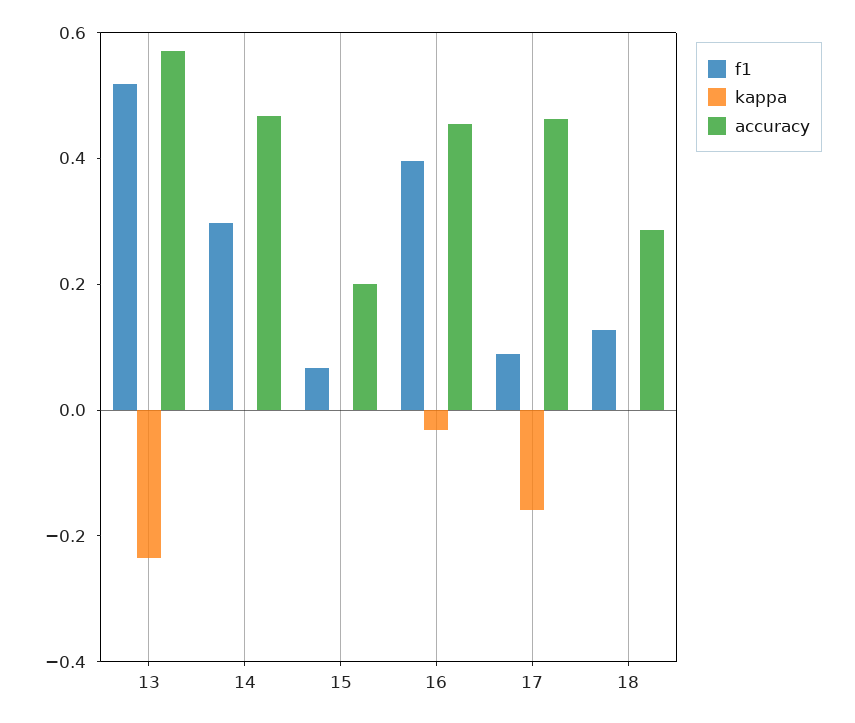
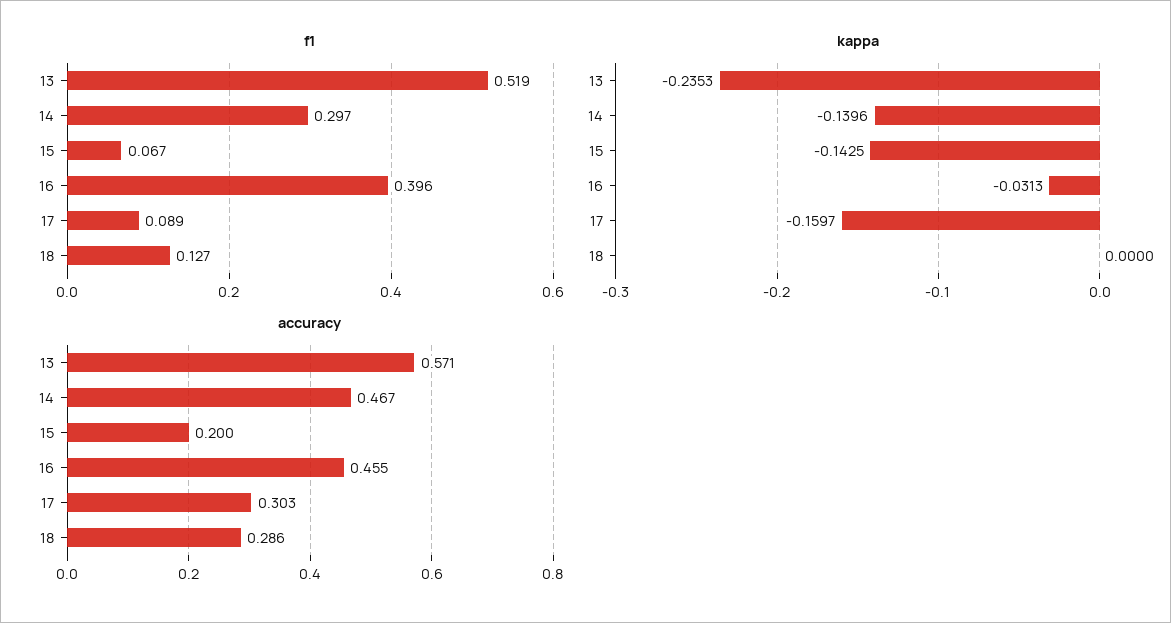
  {
    "f1": {
      "13": 0.519,
      "14": 0.297,
      "15": 0.067,
      "16": 0.396,
      "17": 0.089,
      "18": 0.127
    },
    "kappa": {
      "13": -0.2353,
-     "14": 0,
+     "14": -0.1396,
-     "15": 0,
+     "15": -0.1425,
      "16": -0.0313,
      "17": -0.1597,
      "18": 0
    },
    "accuracy": {
      "13": 0.571,
      "14": 0.467,
      "15": 0.2,
      "16": 0.455,
-     "17": 0.45,
+     "17": 0.303,
      "18": 0.286
    }
  }

